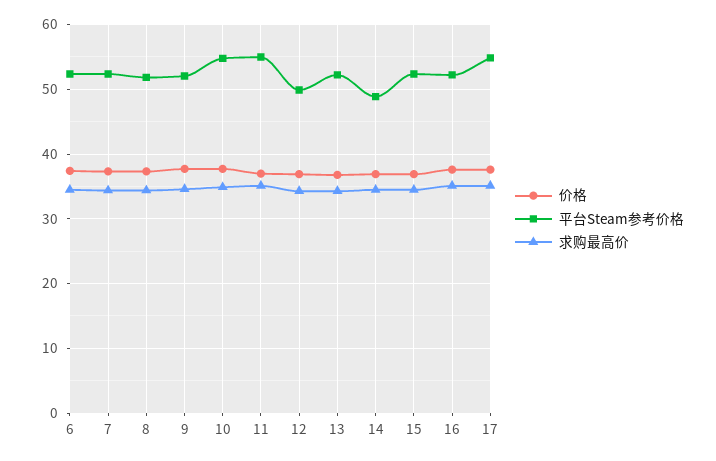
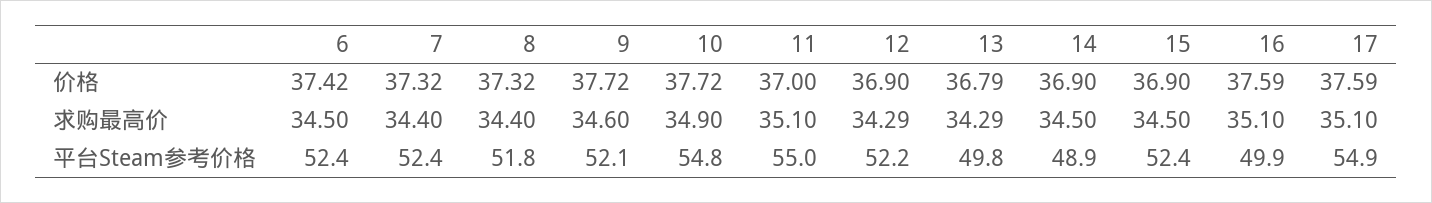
  {
    "价格": {
      "6": 37.42,
      "7": 37.32,
      "8": 37.32,
      "9": 37.72,
      "10": 37.72,
      "11": 37,
      "12": 36.9,
      "13": 36.79,
      "14": 36.9,
      "15": 36.9,
      "16": 37.59,
      "17": 37.59
    },
    "平台Steam参考价格": {
      "6": 52.4,
      "7": 52.4,
      "8": 51.8,
      "9": 52.1,
      "10": 54.8,
      "11": 55,
-     "12": 50,
+     "12": 52.2,
-     "13": 52,
+     "13": 49.8,
      "14": 48.9,
      "15": 52.4,
-     "16": 52,
+     "16": 49.9,
      "17": 54.9
    },
    "求购最高价": {
      "6": 34.5,
      "7": 34.4,
      "8": 34.4,
      "9": 34.6,
      "10": 34.9,
      "11": 35.1,
      "12": 34.29,
      "13": 34.29,
      "14": 34.5,
      "15": 34.5,
      "16": 35.1,
      "17": 35.1
    }
  }

